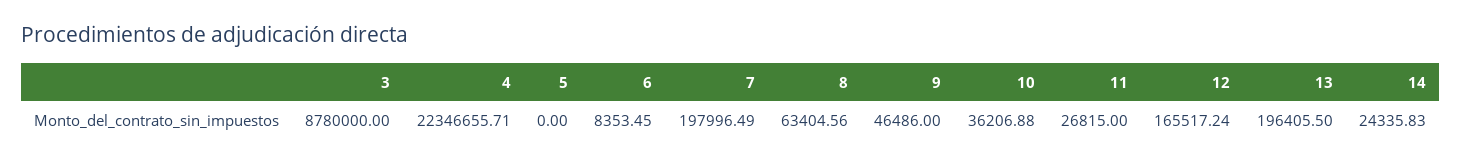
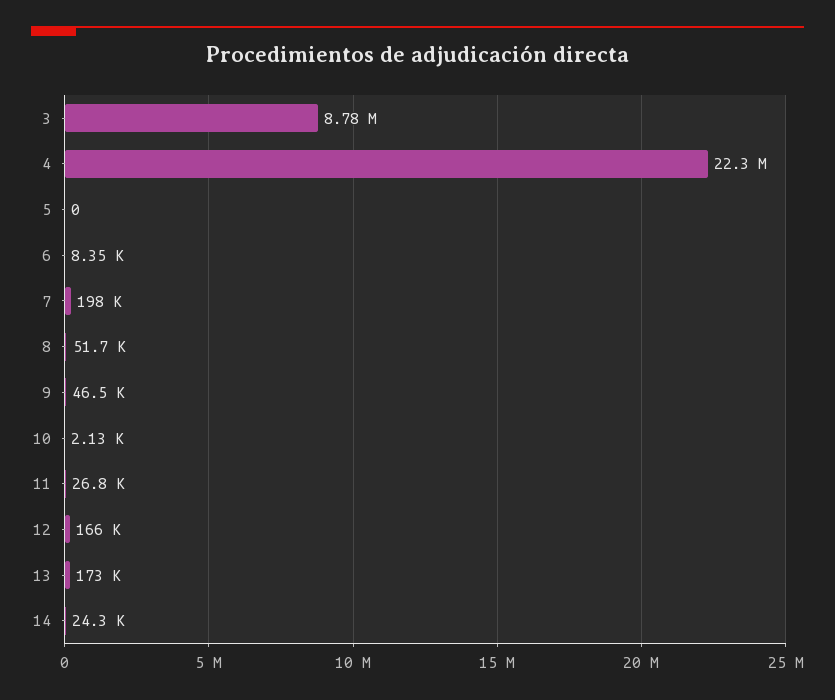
  {
    "3": 8780000,
    "4": 22346655.71,
    "5": 0,
    "6": 8353.45,
    "7": 197996.49,
-   "8": 63404.56,
+   "8": 51700,
    "9": 46486,
-   "10": 36206.88,
+   "10": 2130,
    "11": 26815,
    "12": 165517.24,
-   "13": 196405.5,
+   "13": 173000,
    "14": 24335.83
  }

